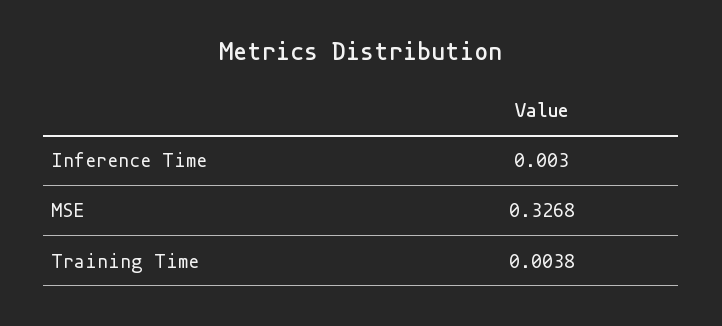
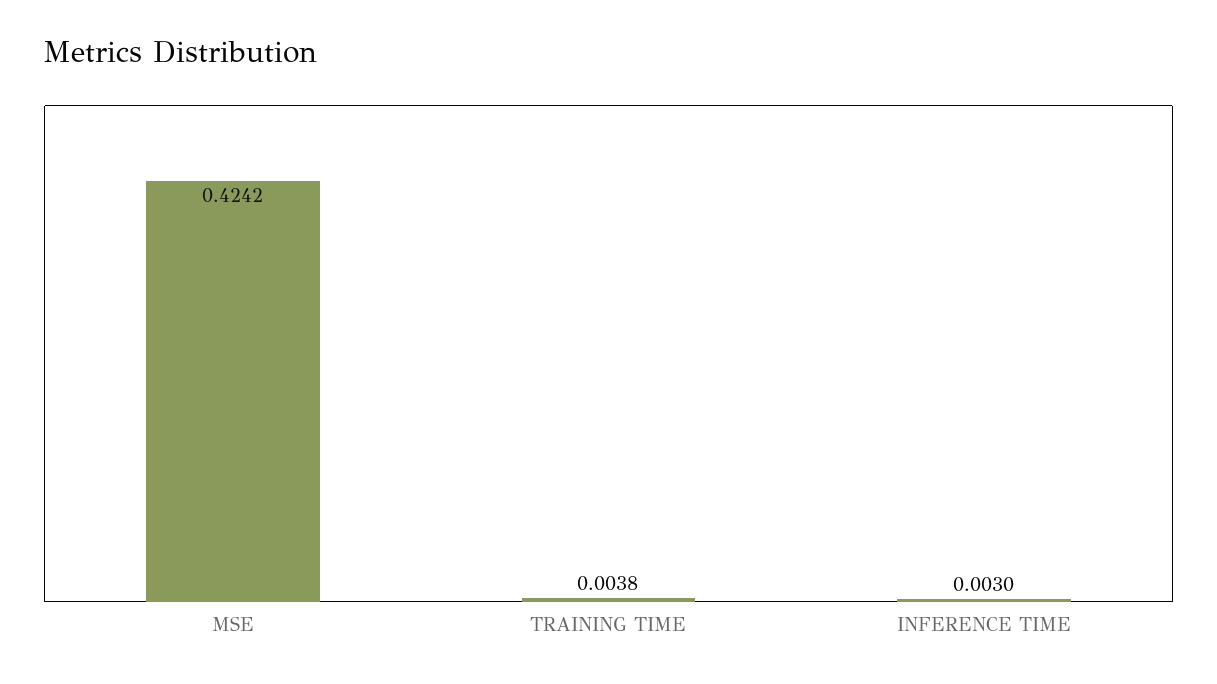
  {
    "Inference Time": 0.003,
-   "MSE": 0.3268,
+   "MSE": 0.4242,
    "Training Time": 0.0038
  }

